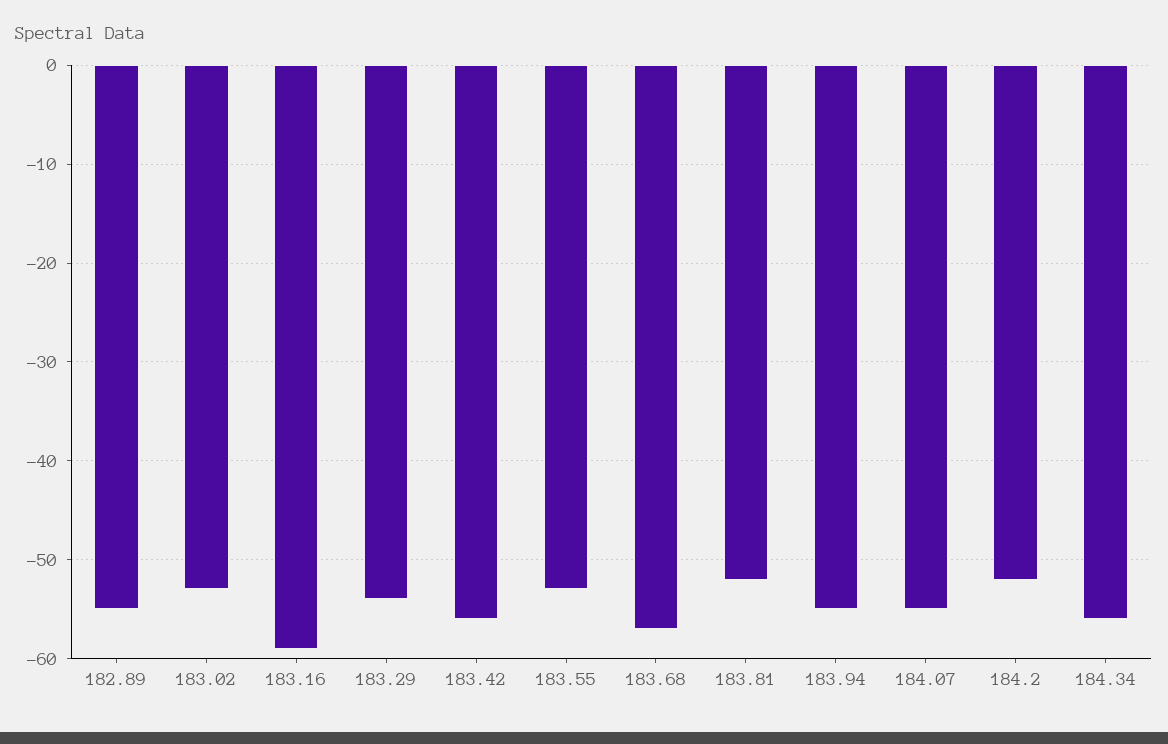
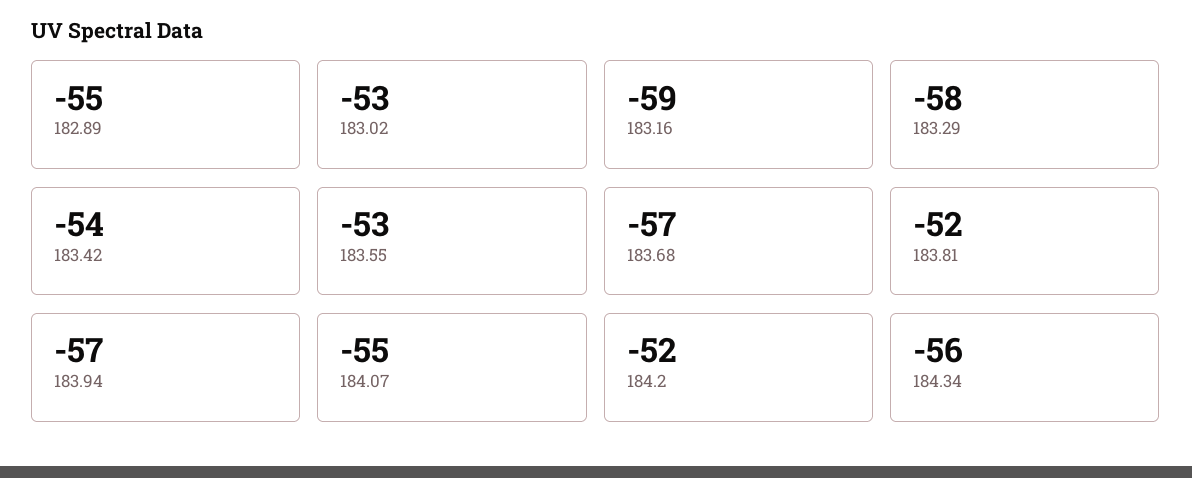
  {
    "182.89": -55,
    "183.02": -53,
    "183.16": -59,
-   "183.29": -54,
+   "183.29": -58,
-   "183.42": -56,
+   "183.42": -54,
    "183.55": -53,
    "183.68": -57,
    "183.81": -52,
-   "183.94": -55,
+   "183.94": -57,
    "184.07": -55,
    "184.2": -52,
    "184.34": -56
  }

